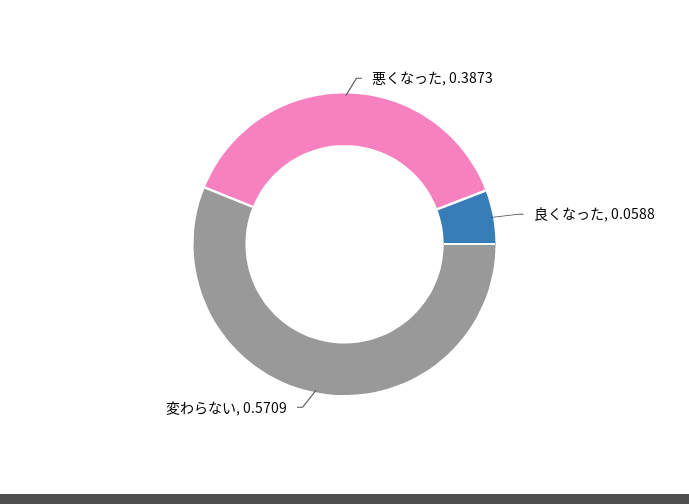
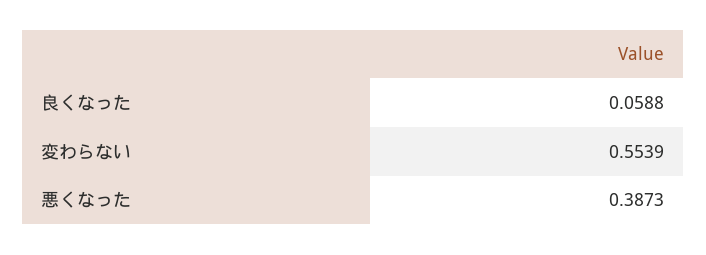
  {
    "悪くなった": 0.3873,
    "良くなった": 0.0588,
-   "変わらない": 0.5709
+   "変わらない": 0.5539
  }

